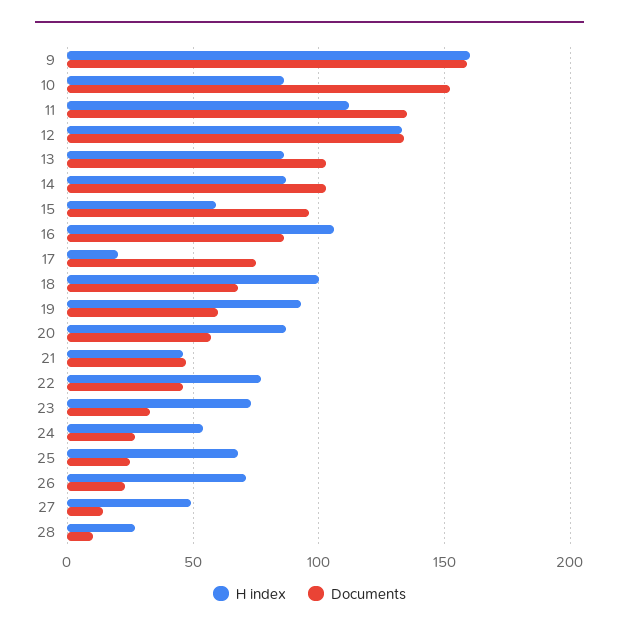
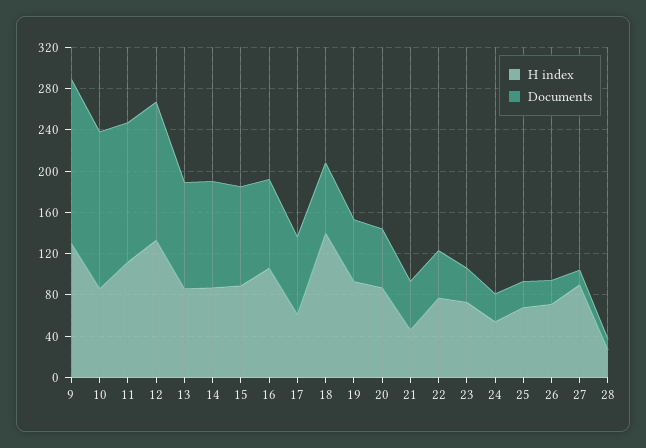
  {
    "H index": {
-     "9": 160,
+     "9": 130,
      "10": 85,
      "11": 110,
      "12": 135,
      "13": 85,
      "14": 85,
-     "15": 60,
+     "15": 90,
      "16": 105,
-     "17": 20,
+     "17": 60,
-     "18": 100,
+     "18": 140,
      "19": 95,
      "20": 85,
      "21": 45,
      "22": 75,
      "23": 75,
      "24": 55,
      "25": 70,
      "26": 70,
-     "27": 50,
+     "27": 90,
      "28": 25
    },
    "Documents": {
      "9": 160,
      "10": 150,
      "11": 135,
      "12": 135,
      "13": 105,
      "14": 105,
      "15": 95,
      "16": 85,
      "17": 75,
      "18": 70,
      "19": 60,
      "20": 55,
      "21": 45,
      "22": 45,
      "23": 35,
      "24": 25,
      "25": 25,
      "26": 25,
      "27": 15,
      "28": 10
    }
  }

